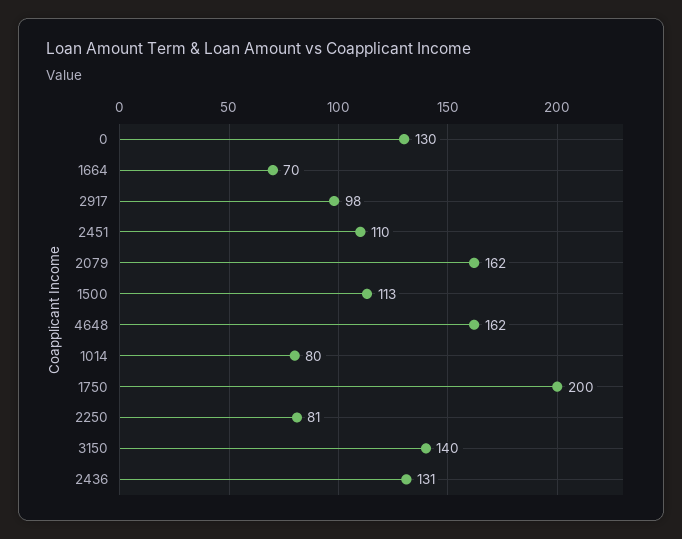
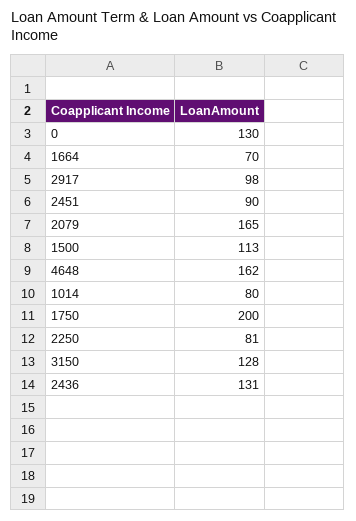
  {
    "0": 130,
    "1664": 70,
    "2917": 98,
-   "2451": 110,
+   "2451": 90,
-   "2079": 162,
+   "2079": 165,
    "1500": 113,
    "4648": 162,
    "1014": 80,
    "1750": 200,
    "2250": 81,
-   "3150": 140,
+   "3150": 128,
    "2436": 131
  }

